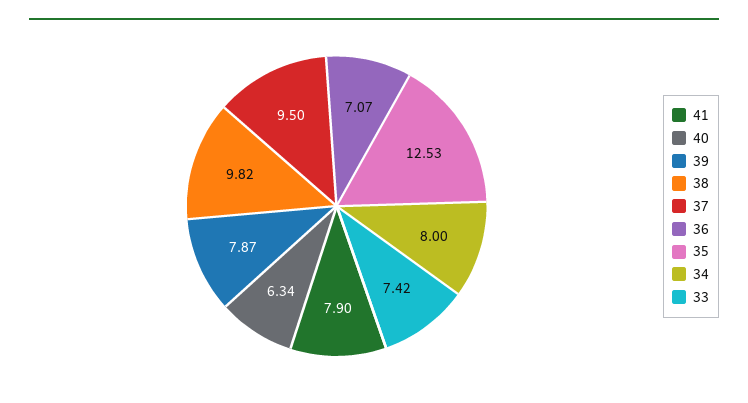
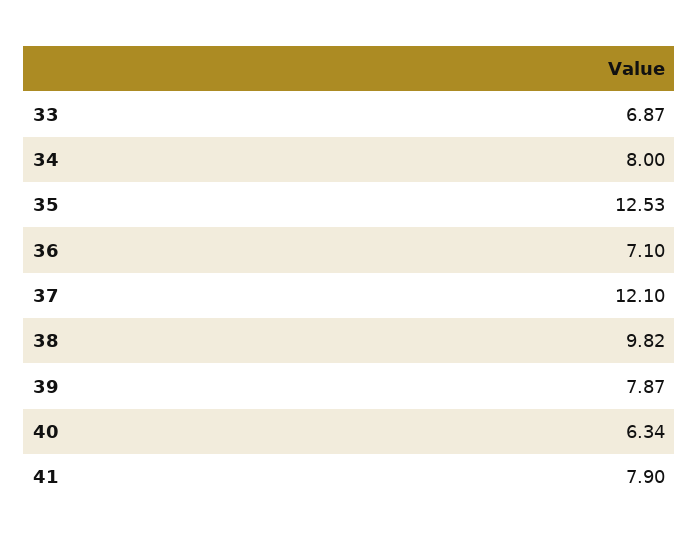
  {
    "41": 7.9,
    "40": 6.34,
    "39": 7.87,
    "38": 9.82,
-   "37": 9.5,
+   "37": 12.1,
-   "36": 7.07,
+   "36": 7.1,
    "35": 12.53,
    "34": 8,
-   "33": 7.42
+   "33": 6.87
  }

